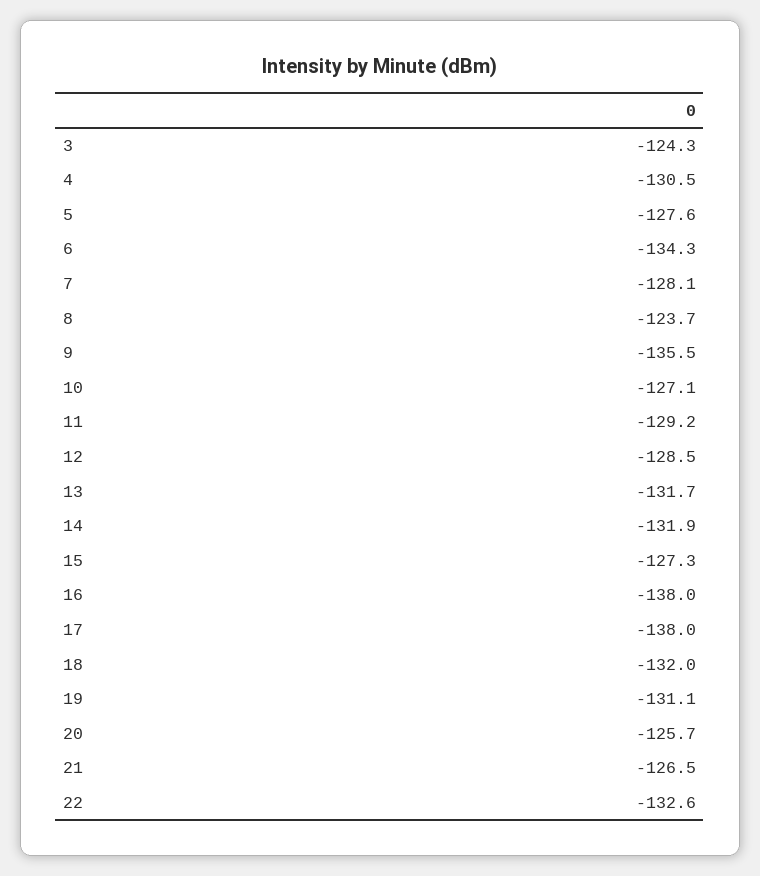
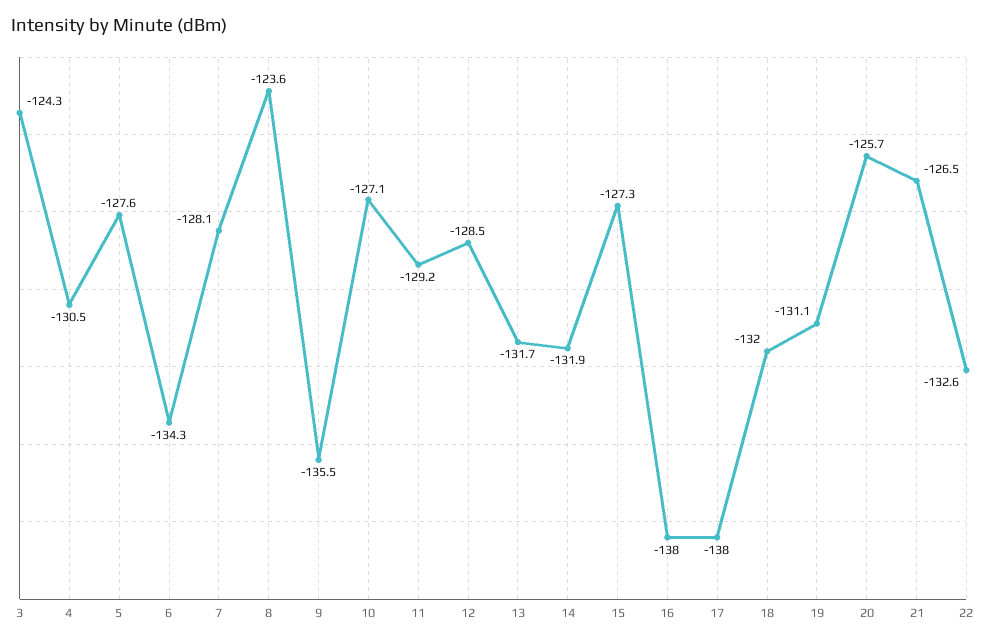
  {
    "3": -124.3,
    "4": -130.5,
    "5": -127.6,
    "6": -134.3,
    "7": -128.1,
-   "8": -123.7,
+   "8": -123.6,
    "9": -135.5,
    "10": -127.1,
    "11": -129.2,
    "12": -128.5,
    "13": -131.7,
    "14": -131.9,
    "15": -127.3,
    "16": -138,
    "17": -138,
    "18": -132,
    "19": -131.1,
    "20": -125.7,
    "21": -126.5,
    "22": -132.6
  }

